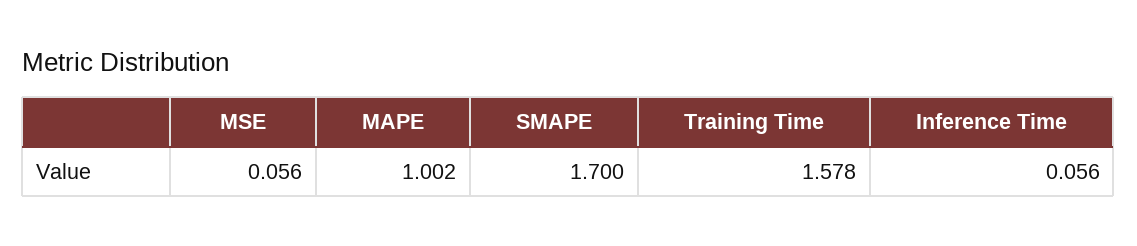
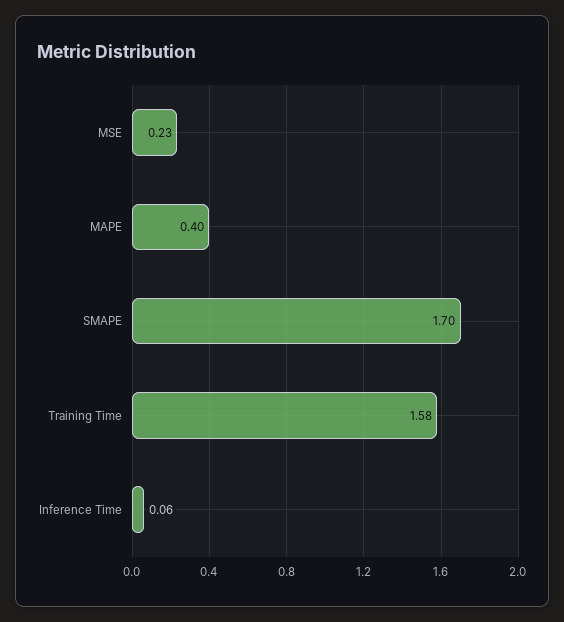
  {
-   "MSE": 0.056,
+   "MSE": 0.23,
-   "MAPE": 1.002,
+   "MAPE": 0.4,
    "SMAPE": 1.7,
    "Training Time": 1.578,
    "Inference Time": 0.056
  }

